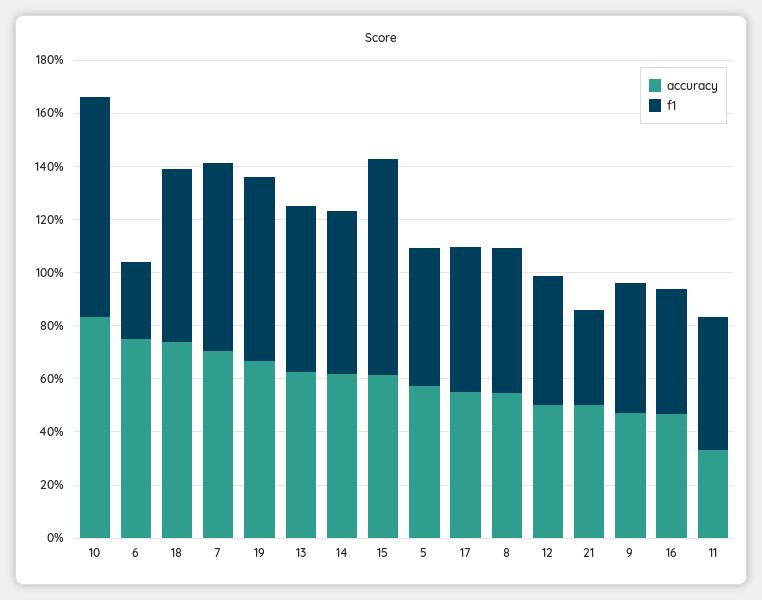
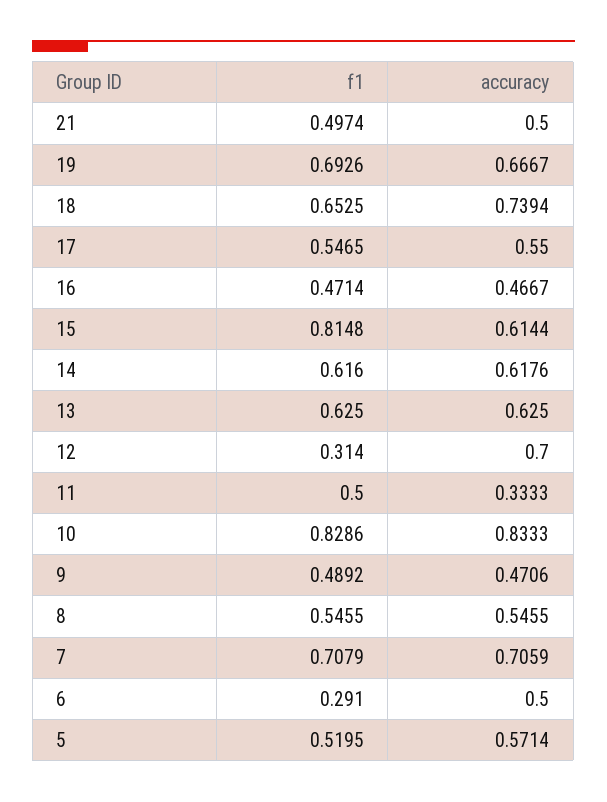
  {
    "accuracy": {
      "10": 0.8333,
-     "6": 0.75,
+     "6": 0.5,
      "18": 0.7394,
      "7": 0.7059,
      "19": 0.6667,
      "13": 0.625,
      "14": 0.6176,
      "15": 0.6144,
      "5": 0.5714,
      "17": 0.55,
      "8": 0.5455,
-     "12": 0.5,
+     "12": 0.7,
      "21": 0.5,
      "9": 0.4706,
      "16": 0.4667,
      "11": 0.3333
    },
    "f1": {
      "10": 0.8286,
      "6": 0.291,
      "18": 0.6525,
      "7": 0.7079,
      "19": 0.6926,
      "13": 0.625,
      "14": 0.616,
      "15": 0.8148,
      "5": 0.5195,
      "17": 0.5465,
      "8": 0.5455,
-     "12": 0.5,
+     "12": 0.314,
-     "21": 0.35,
+     "21": 0.4974,
      "9": 0.4892,
      "16": 0.4714,
      "11": 0.5
    }
  }

